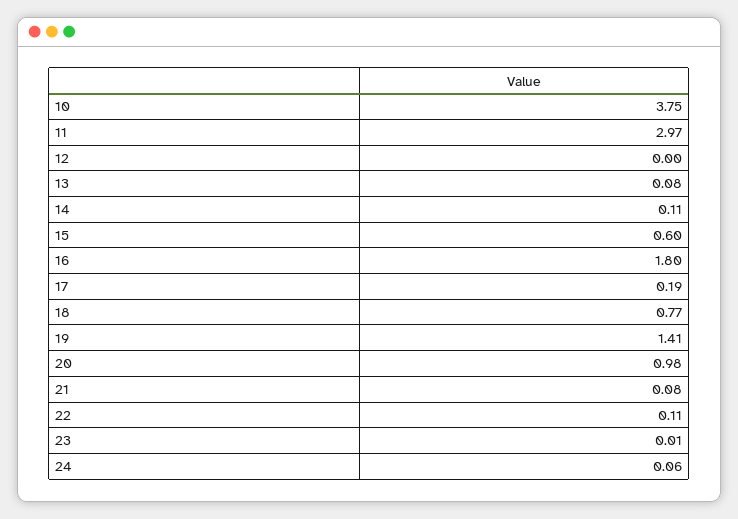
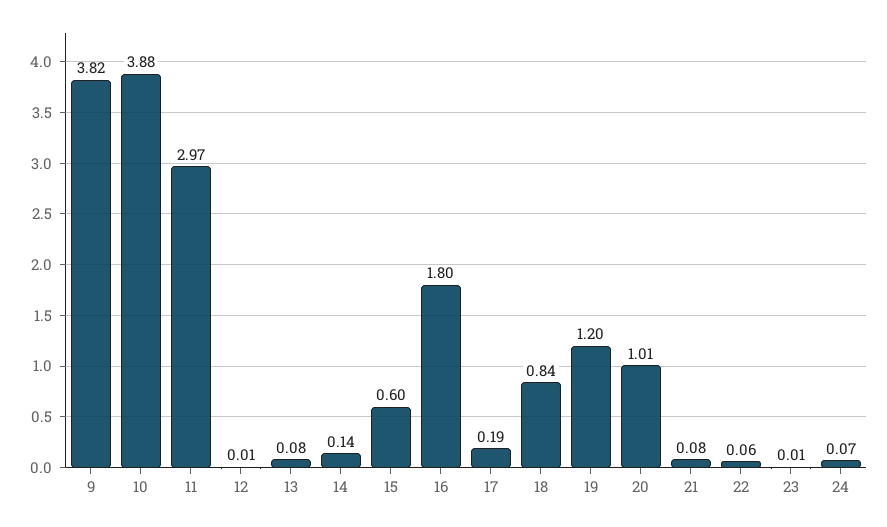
  {
-   "10": 3.75,
+   "10": 3.88,
    "11": 2.97,
-   "12": 0,
+   "12": 0.01,
    "13": 0.08,
-   "14": 0.11,
+   "14": 0.14,
    "15": 0.6,
    "16": 1.8,
    "17": 0.19,
-   "18": 0.77,
+   "18": 0.84,
-   "19": 1.41,
+   "19": 1.2,
-   "20": 0.98,
+   "20": 1.01,
    "21": 0.08,
-   "22": 0.11,
+   "22": 0.06,
    "23": 0.01,
-   "24": 0.06
+   "24": 0.07,
+   "9": 3.82
  }

